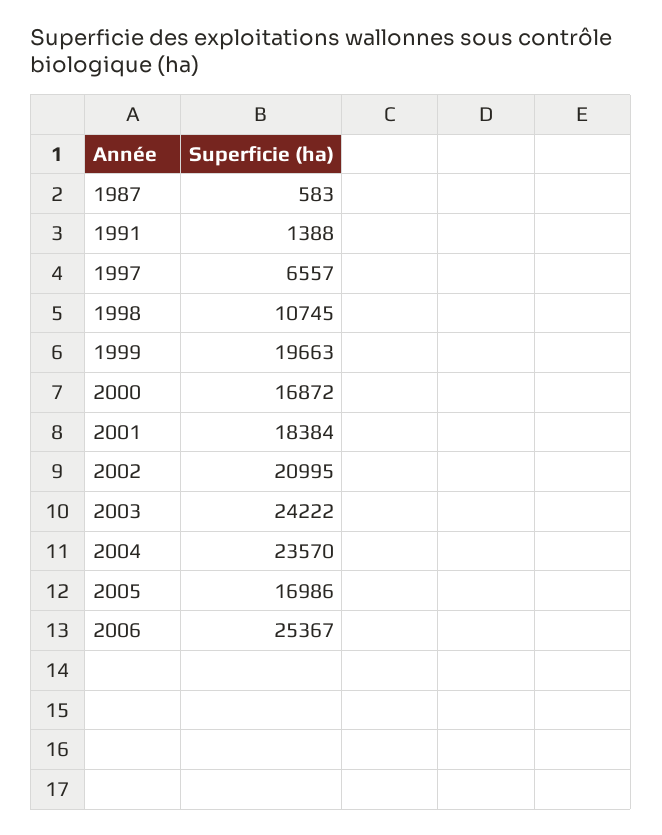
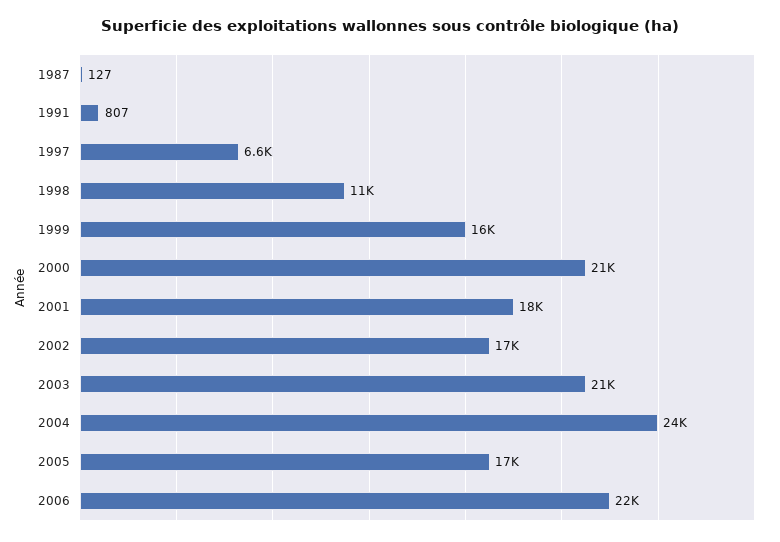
  {
-   "1987": 583,
+   "1987": 127,
-   "1991": 1388,
+   "1991": 807,
    "1997": 6557,
    "1998": 10745,
-   "1999": 19663,
+   "1999": 16000,
-   "2000": 16872,
+   "2000": 21000,
    "2001": 18384,
-   "2002": 20995,
+   "2002": 17000,
-   "2003": 24222,
+   "2003": 21000,
    "2004": 23570,
    "2005": 16986,
-   "2006": 25367
+   "2006": 22000
  }

